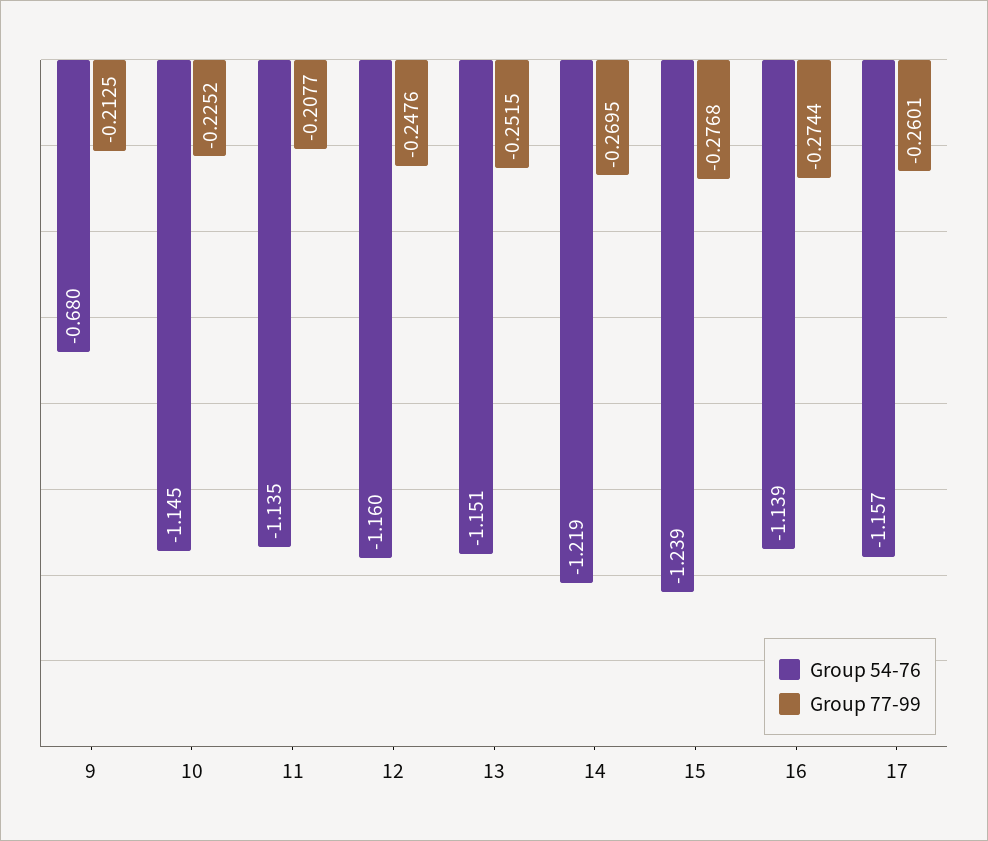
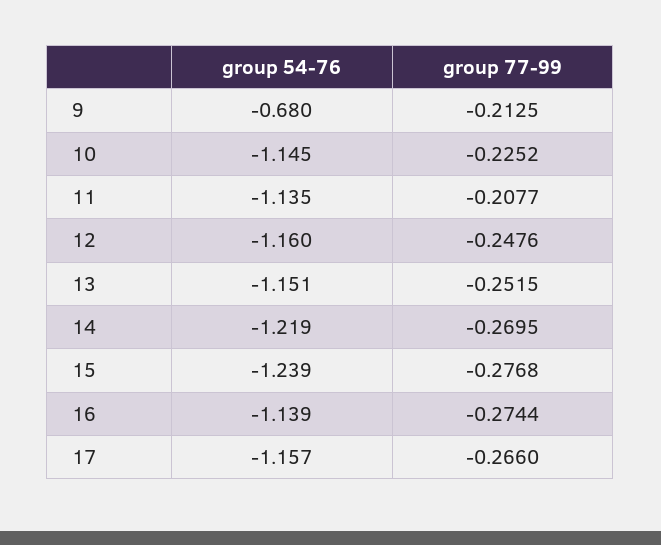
  {
    "Group 54-76": {
      "9": -0.68,
      "10": -1.145,
      "11": -1.135,
      "12": -1.16,
      "13": -1.151,
      "14": -1.219,
      "15": -1.239,
      "16": -1.139,
      "17": -1.157
    },
    "Group 77-99": {
      "9": -0.2125,
      "10": -0.2252,
      "11": -0.2077,
      "12": -0.2476,
      "13": -0.2515,
      "14": -0.2695,
      "15": -0.2768,
      "16": -0.2744,
-     "17": -0.2601
+     "17": -0.266
    }
  }

